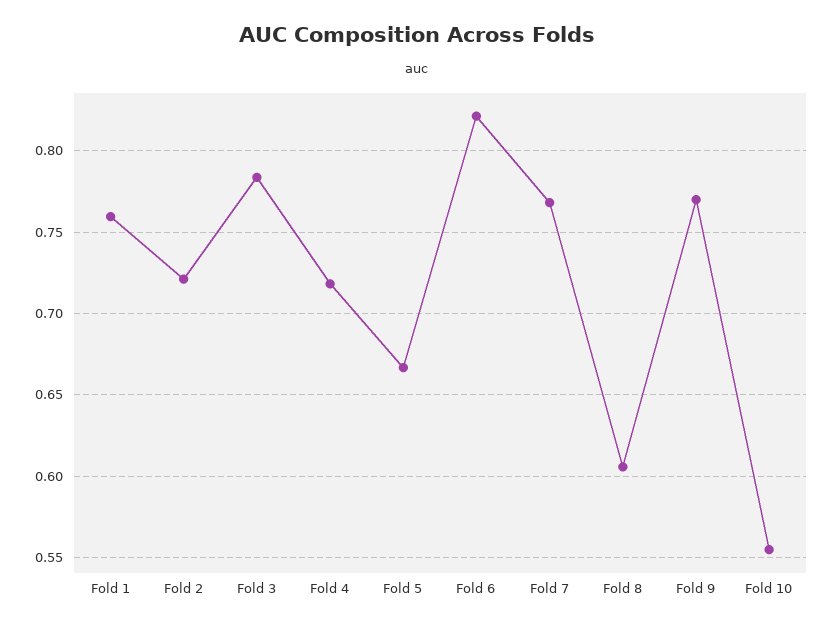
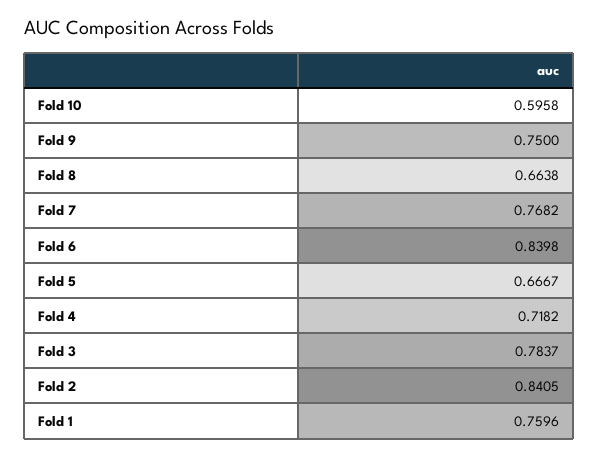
  {
    "Fold 1": 0.7596,
-   "Fold 2": 0.72,
+   "Fold 2": 0.8405,
    "Fold 3": 0.7837,
    "Fold 4": 0.7182,
    "Fold 5": 0.6667,
-   "Fold 6": 0.82,
+   "Fold 6": 0.8398,
    "Fold 7": 0.7682,
-   "Fold 8": 0.605,
+   "Fold 8": 0.6638,
-   "Fold 9": 0.77,
+   "Fold 9": 0.75,
-   "Fold 10": 0.555
+   "Fold 10": 0.5958
  }

